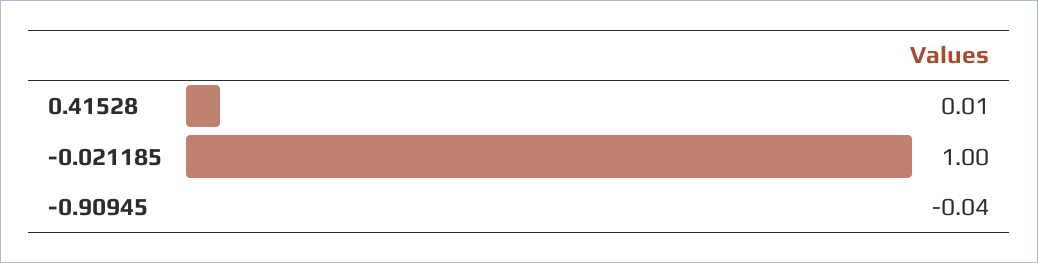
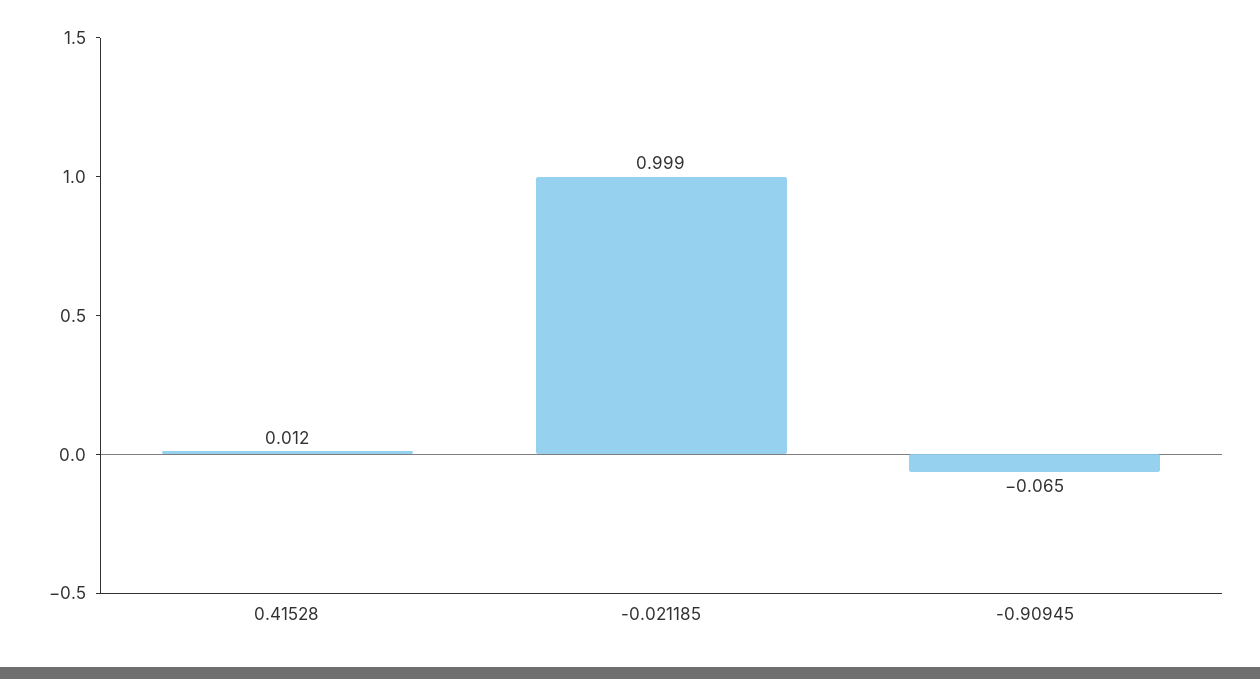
  {
    "0.41528": 0.012,
    "-0.021185": 0.999,
-   "-0.90945": -0.04
+   "-0.90945": -0.065
  }

